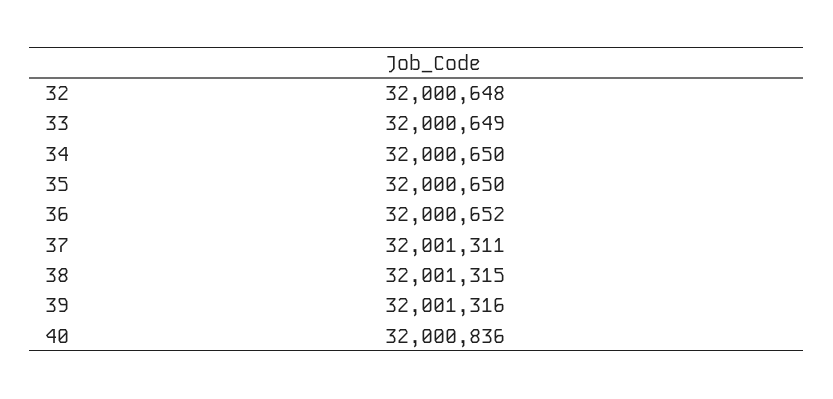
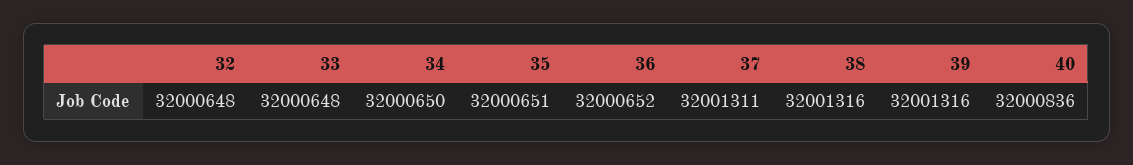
  {
    "32": 32000648,
-   "33": 32000649,
+   "33": 32000648,
    "34": 32000650,
-   "35": 32000650,
+   "35": 32000651,
    "36": 32000652,
    "37": 32001311,
-   "38": 32001315,
+   "38": 32001316,
    "39": 32001316,
    "40": 32000836
  }

